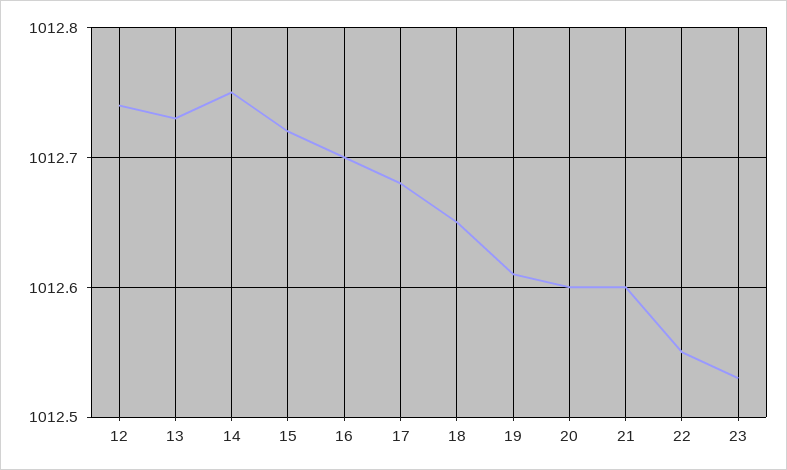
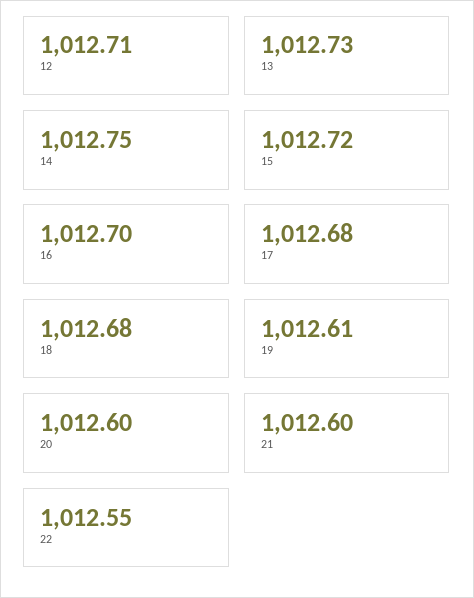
  {
-   "12": 1012.74,
+   "12": 1012.71,
    "13": 1012.73,
    "14": 1012.75,
    "15": 1012.72,
    "16": 1012.7,
    "17": 1012.68,
-   "18": 1012.65,
+   "18": 1012.68,
    "19": 1012.61,
    "20": 1012.6,
    "21": 1012.6,
-   "22": 1012.55,
+   "22": 1012.55
-   "23": 1012.53
  }

